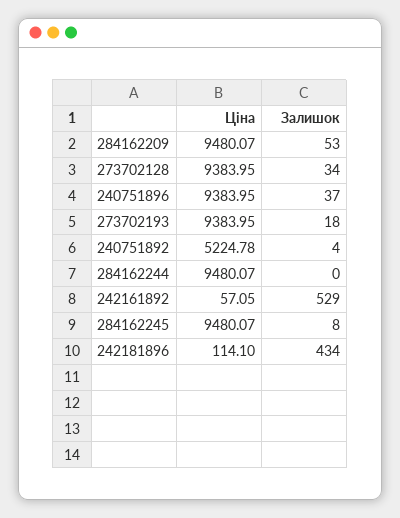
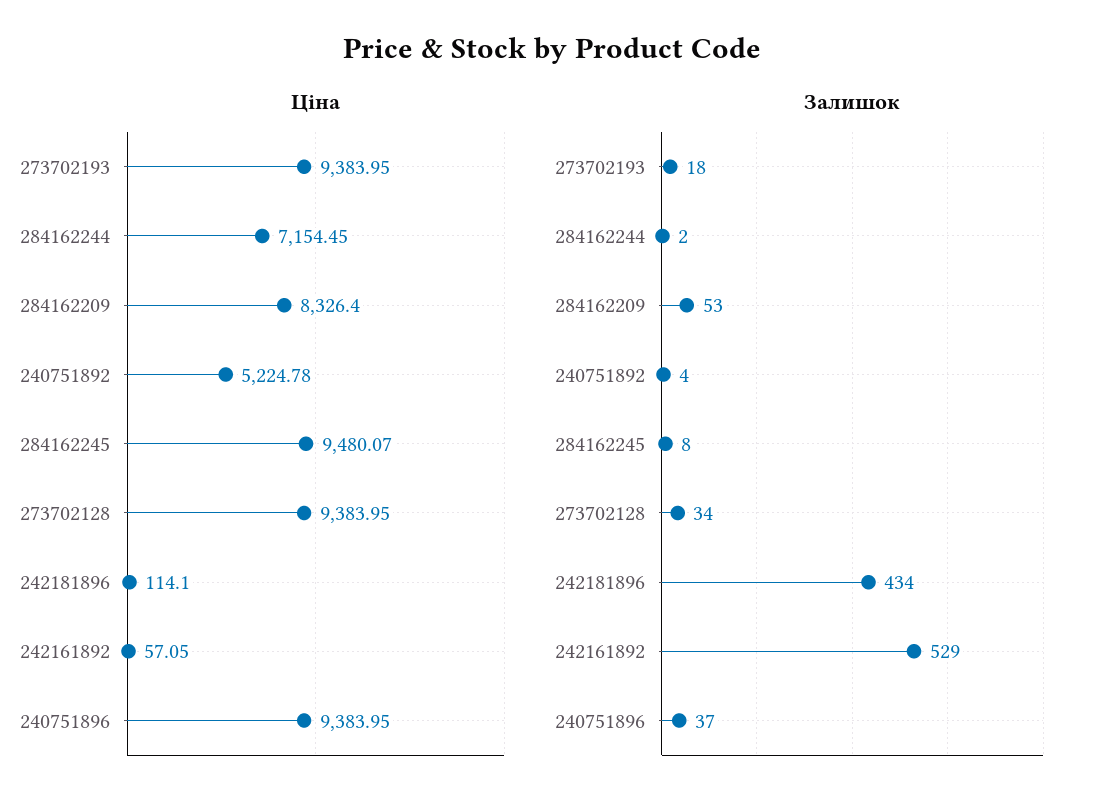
  {
    "Ціна": {
-     "284162209": 9480.07,
+     "284162209": 8326.4,
      "273702128": 9383.95,
      "240751896": 9383.95,
      "273702193": 9383.95,
      "240751892": 5224.78,
-     "284162244": 9480.07,
+     "284162244": 7154.45,
      "242161892": 57.05,
      "284162245": 9480.07,
      "242181896": 114.1
    },
    "Залишок": {
      "284162209": 53,
      "273702128": 34,
      "240751896": 37,
      "273702193": 18,
      "240751892": 4,
-     "284162244": 0,
+     "284162244": 2,
      "242161892": 529,
      "284162245": 8,
      "242181896": 434
    }
  }

